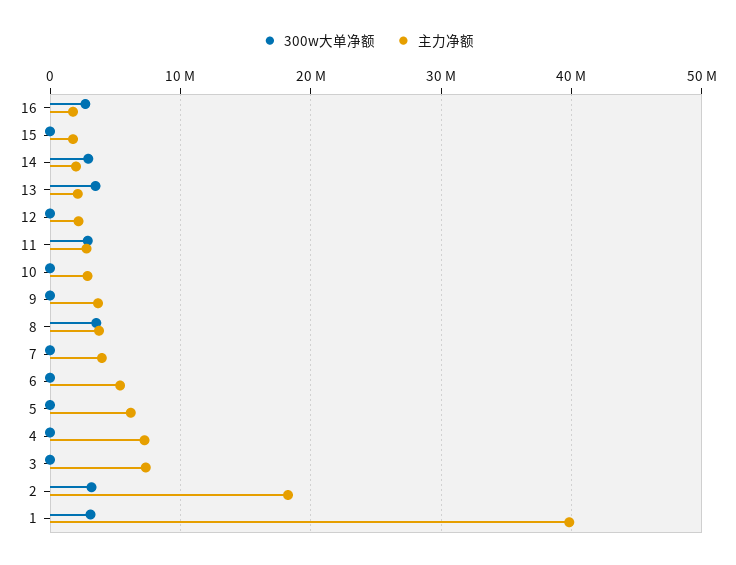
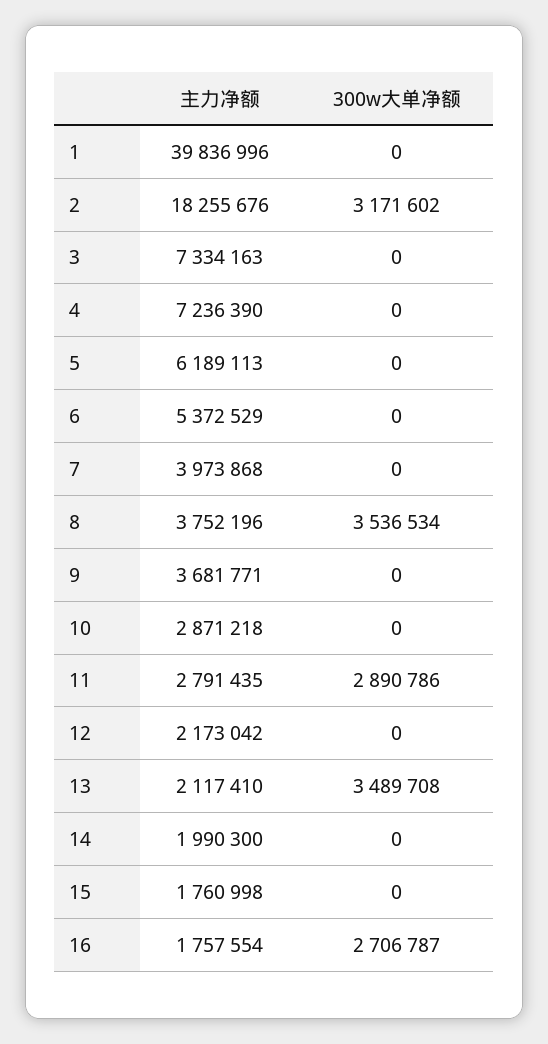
  {
    "300w大单净额": {
      "16": 2706787,
      "15": 0,
-     "14": 3000000,
+     "14": 0,
      "13": 3489708,
      "12": 0,
      "11": 2890786,
      "10": 0,
      "9": 0,
      "8": 3536534,
      "7": 0,
      "6": 0,
      "5": 0,
      "4": 0,
      "3": 0,
      "2": 3171602,
-     "1": 3000000
+     "1": 0
    },
    "主力净额": {
      "16": 1757554,
      "15": 1760998,
      "14": 1990300,
      "13": 2117410,
      "12": 2173042,
      "11": 2791435,
      "10": 2871218,
      "9": 3681771,
      "8": 3752196,
      "7": 3973868,
      "6": 5372529,
      "5": 6189113,
      "4": 7236390,
      "3": 7334163,
      "2": 18255676,
      "1": 39836996
    }
  }

